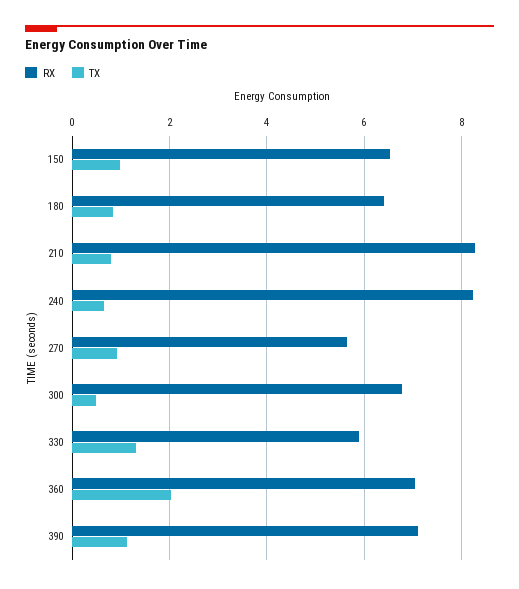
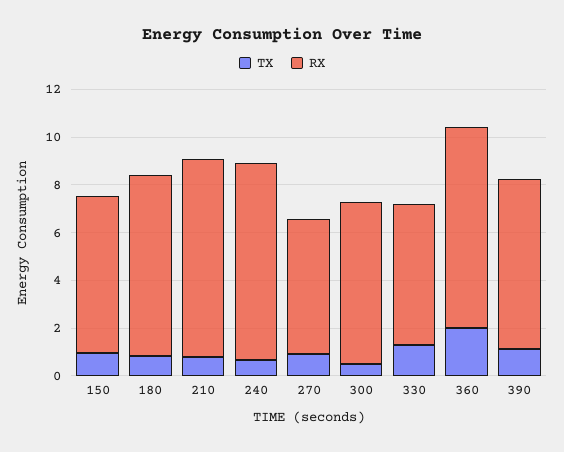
  {
    "RX": {
      "150": 6.6,
-     "180": 6.4,
+     "180": 7.5,
      "210": 8.2,
      "240": 8.2,
      "270": 5.6,
      "300": 6.8,
      "330": 5.8,
-     "360": 7,
+     "360": 8.5,
      "390": 7.2
    },
    "TX": {
      "150": 1,
      "180": 0.8,
      "210": 0.8,
      "240": 0.6,
      "270": 1,
      "300": 0.4,
      "330": 1.4,
      "360": 2,
      "390": 1.2
    }
  }

